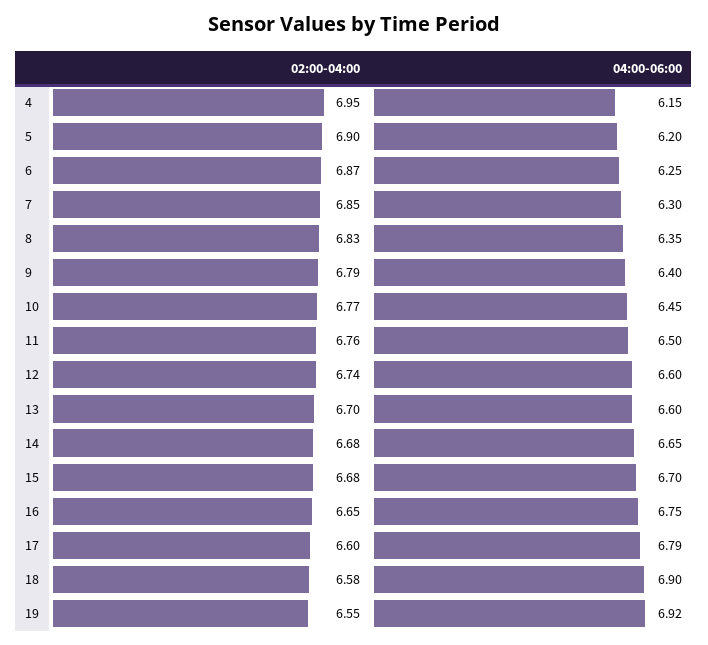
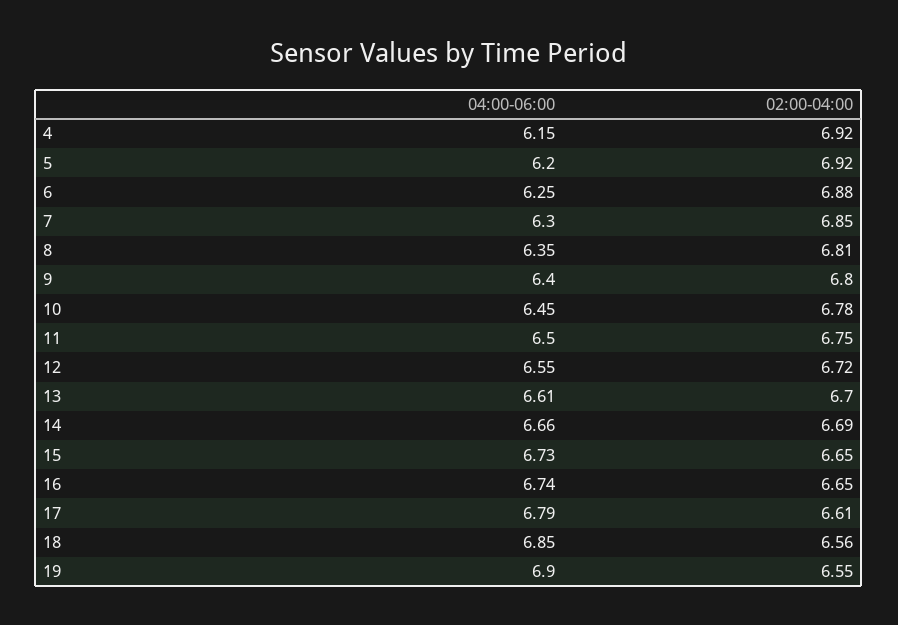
  {
    "02:00-04:00": {
-     "4": 6.95,
+     "4": 6.92,
-     "5": 6.9,
+     "5": 6.92,
-     "6": 6.87,
+     "6": 6.88,
      "7": 6.85,
-     "8": 6.83,
+     "8": 6.81,
-     "9": 6.79,
+     "9": 6.8,
-     "10": 6.77,
+     "10": 6.78,
-     "11": 6.76,
+     "11": 6.75,
-     "12": 6.74,
+     "12": 6.72,
      "13": 6.7,
-     "14": 6.68,
+     "14": 6.69,
-     "15": 6.68,
+     "15": 6.65,
      "16": 6.65,
-     "17": 6.6,
+     "17": 6.61,
-     "18": 6.58,
+     "18": 6.56,
      "19": 6.55
    },
    "04:00-06:00": {
      "4": 6.15,
      "5": 6.2,
      "6": 6.25,
      "7": 6.3,
      "8": 6.35,
      "9": 6.4,
      "10": 6.45,
      "11": 6.5,
-     "12": 6.6,
+     "12": 6.55,
-     "13": 6.6,
+     "13": 6.61,
-     "14": 6.65,
+     "14": 6.66,
-     "15": 6.7,
+     "15": 6.73,
-     "16": 6.75,
+     "16": 6.74,
      "17": 6.79,
-     "18": 6.9,
+     "18": 6.85,
-     "19": 6.92
+     "19": 6.9
    }
  }

